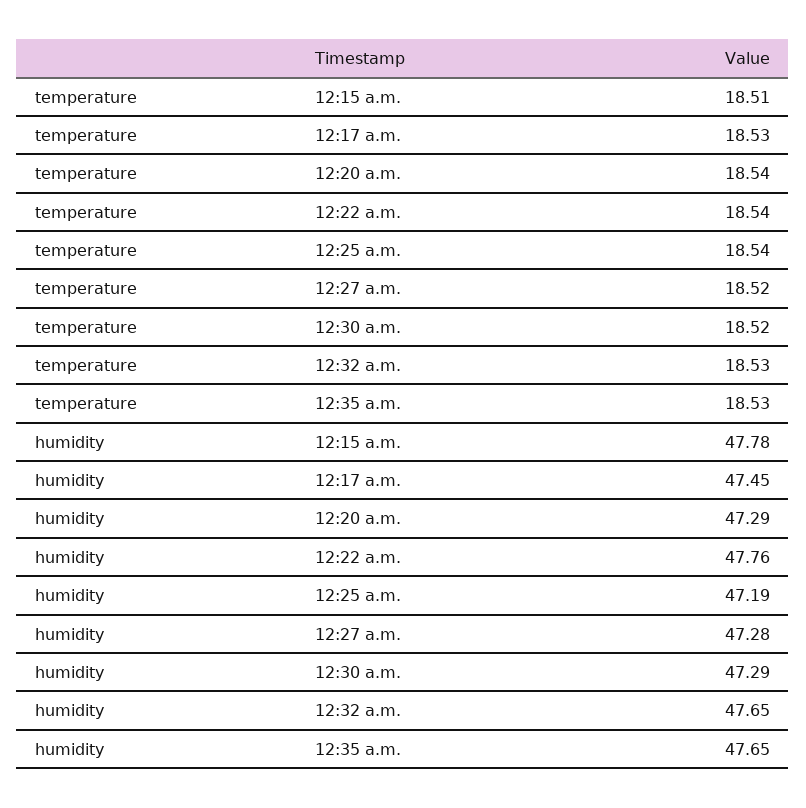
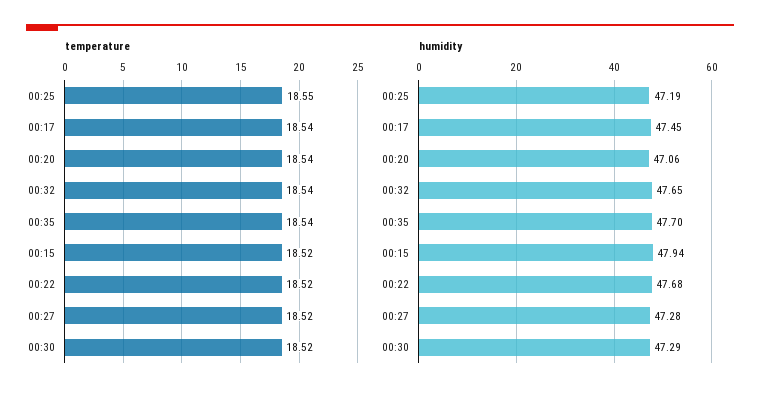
  {
    "temperature": {
-     "12:15 a.m.": 18.51,
+     "12:15 a.m.": 18.52,
-     "12:17 a.m.": 18.53,
+     "12:17 a.m.": 18.54,
      "12:20 a.m.": 18.54,
-     "12:22 a.m.": 18.54,
+     "12:22 a.m.": 18.52,
-     "12:25 a.m.": 18.54,
+     "12:25 a.m.": 18.55,
      "12:27 a.m.": 18.52,
      "12:30 a.m.": 18.52,
-     "12:32 a.m.": 18.53,
+     "12:32 a.m.": 18.54,
-     "12:35 a.m.": 18.53
+     "12:35 a.m.": 18.54
    },
    "humidity": {
-     "12:15 a.m.": 47.78,
+     "12:15 a.m.": 47.94,
      "12:17 a.m.": 47.45,
-     "12:20 a.m.": 47.29,
+     "12:20 a.m.": 47.06,
-     "12:22 a.m.": 47.76,
+     "12:22 a.m.": 47.68,
      "12:25 a.m.": 47.19,
      "12:27 a.m.": 47.28,
      "12:30 a.m.": 47.29,
      "12:32 a.m.": 47.65,
-     "12:35 a.m.": 47.65
+     "12:35 a.m.": 47.7
    }
  }

